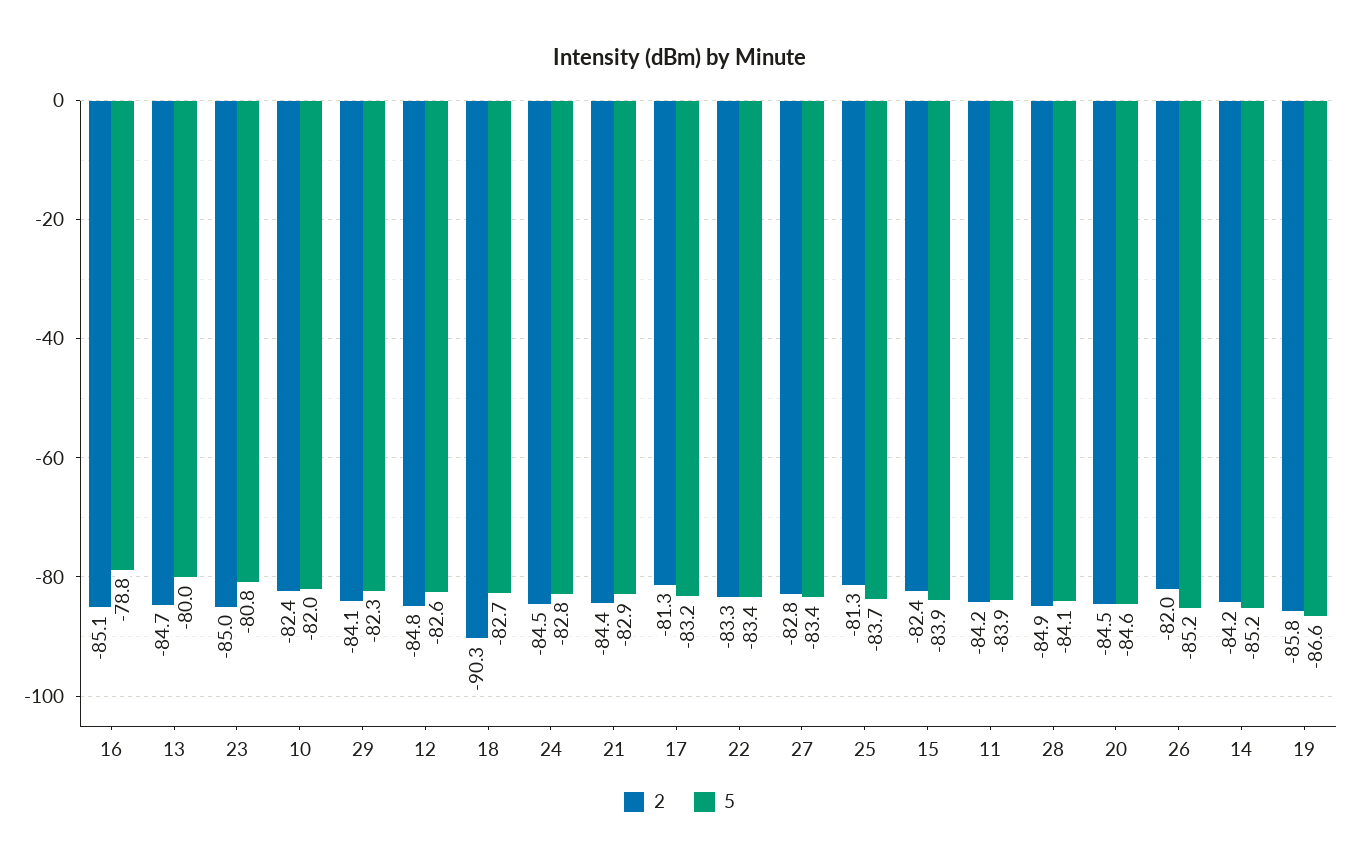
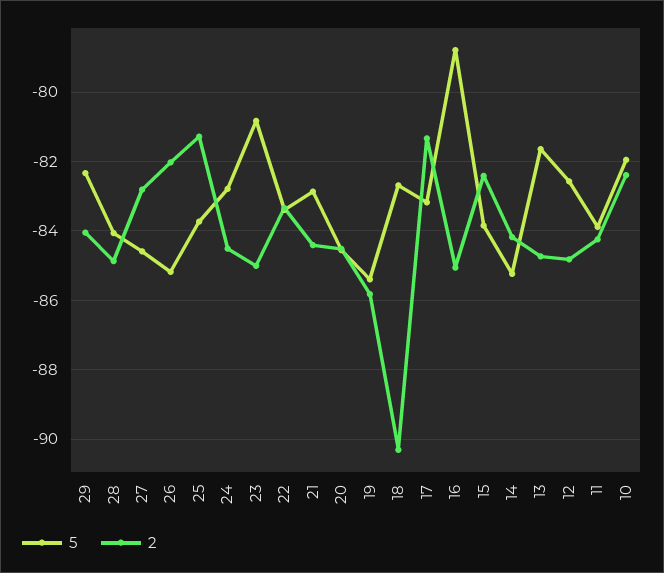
  {
    "2": {
      "16": -85.1,
      "13": -84.7,
      "23": -85,
      "10": -82.4,
      "29": -84.1,
      "12": -84.8,
      "18": -90.3,
      "24": -84.5,
      "21": -84.4,
      "17": -81.3,
      "22": -83.3,
      "27": -82.8,
      "25": -81.3,
      "15": -82.4,
      "11": -84.2,
      "28": -84.9,
      "20": -84.5,
      "26": -82,
      "14": -84.2,
      "19": -85.8
    },
    "5": {
      "16": -78.8,
-     "13": -80,
+     "13": -81.6,
      "23": -80.8,
      "10": -82,
      "29": -82.3,
      "12": -82.6,
      "18": -82.7,
      "24": -82.8,
      "21": -82.9,
      "17": -83.2,
      "22": -83.4,
-     "27": -83.4,
+     "27": -84.6,
      "25": -83.7,
      "15": -83.9,
      "11": -83.9,
      "28": -84.1,
      "20": -84.6,
      "26": -85.2,
      "14": -85.2,
-     "19": -86.6
+     "19": -85.4
    }
  }

